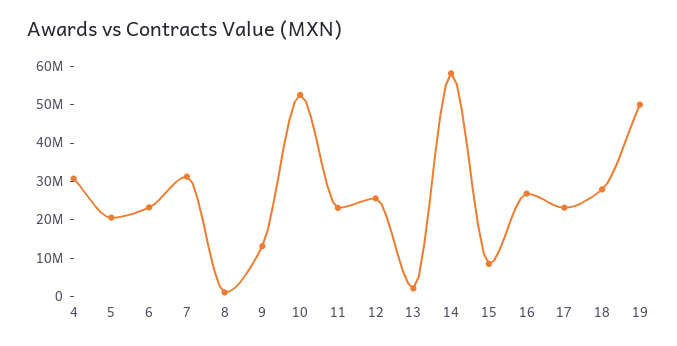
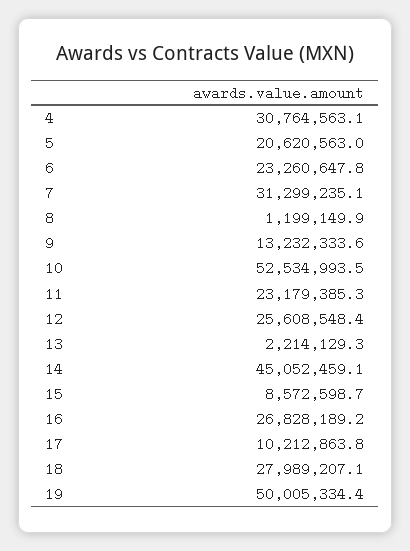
  {
    "4": 30764563.1,
    "5": 20620563,
    "6": 23260647.8,
    "7": 31299235.1,
    "8": 1199149.9,
    "9": 13232333.6,
    "10": 52534993.5,
    "11": 23179385.3,
    "12": 25608548.4,
    "13": 2214129.3,
-   "14": 57500000,
+   "14": 45052459.1,
    "15": 8572598.7,
    "16": 26828189.2,
-   "17": 22500000,
+   "17": 10212863.8,
    "18": 27989207.1,
    "19": 50005334.4
  }

